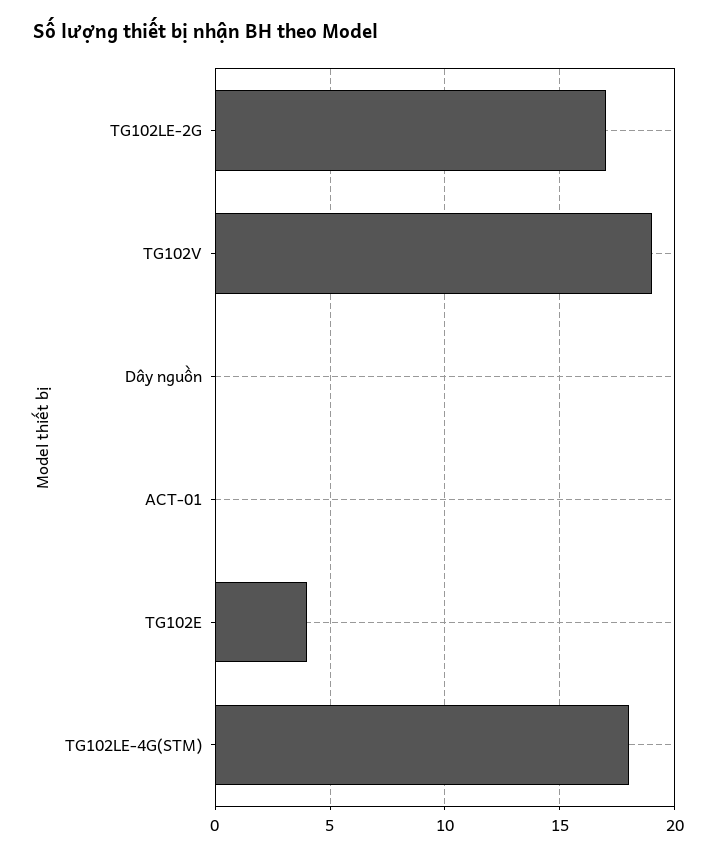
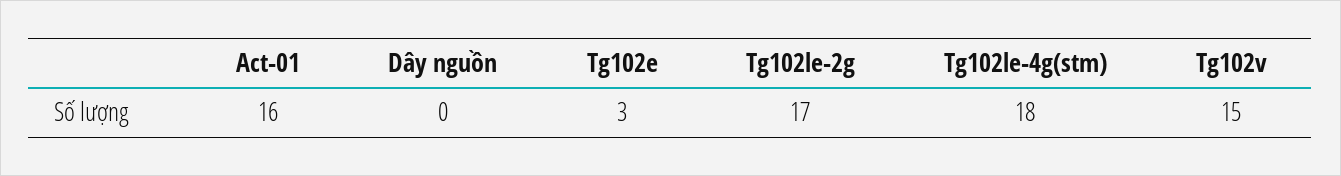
  {
    "TG102LE-2G": 17,
-   "TG102V": 19,
+   "TG102V": 15,
    "Dây nguồn": 0,
-   "ACT-01": 0,
+   "ACT-01": 16,
-   "TG102E": 4,
+   "TG102E": 3,
    "TG102LE-4G(STM)": 18
  }

